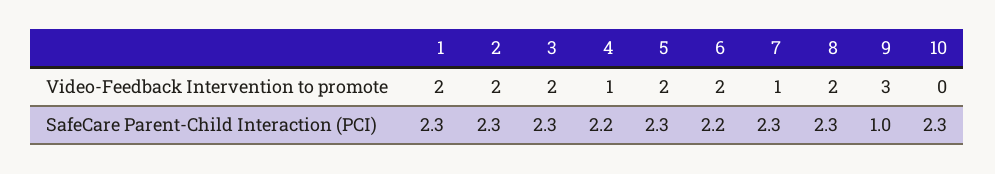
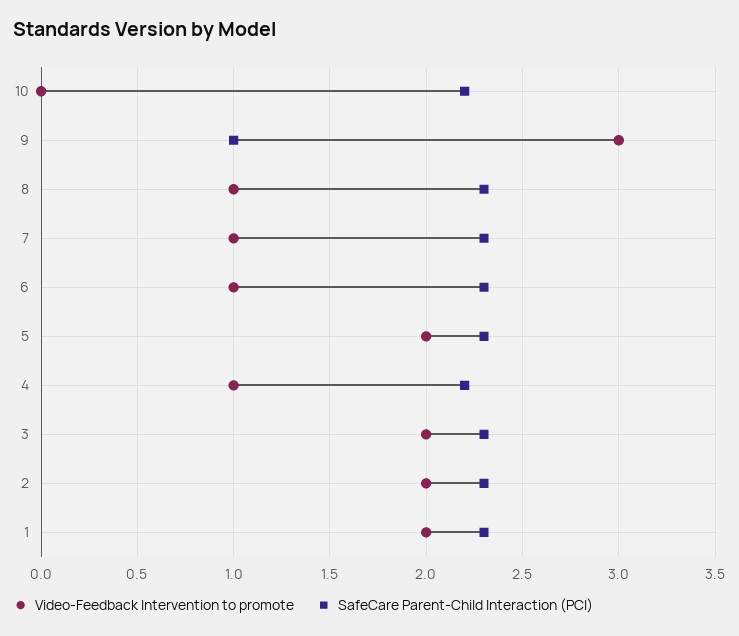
  {
    "Video-Feedback Intervention to promote": {
      "1": 2,
      "2": 2,
      "3": 2,
      "4": 1,
      "5": 2,
-     "6": 2,
+     "6": 1,
      "7": 1,
-     "8": 2,
+     "8": 1,
      "9": 3,
      "10": 0
    },
    "SafeCare Parent-Child Interaction (PCI)": {
      "1": 2.3,
      "2": 2.3,
      "3": 2.3,
      "4": 2.2,
      "5": 2.3,
-     "6": 2.2,
+     "6": 2.3,
      "7": 2.3,
      "8": 2.3,
      "9": 1,
-     "10": 2.3
+     "10": 2.2
    }
  }

